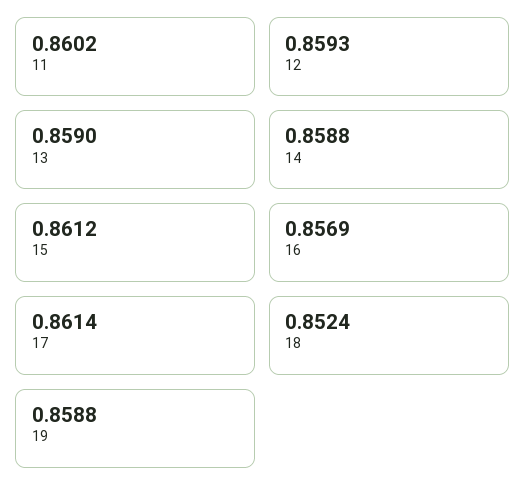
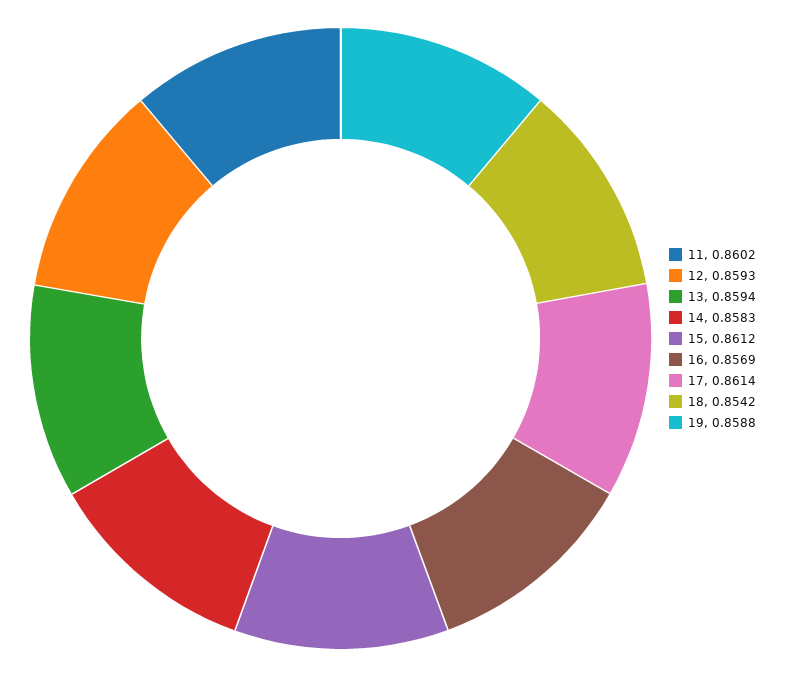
  {
    "11": 0.8602,
    "12": 0.8593,
-   "13": 0.859,
+   "13": 0.8594,
-   "14": 0.8588,
+   "14": 0.8583,
    "15": 0.8612,
    "16": 0.8569,
    "17": 0.8614,
-   "18": 0.8524,
+   "18": 0.8542,
    "19": 0.8588
  }

